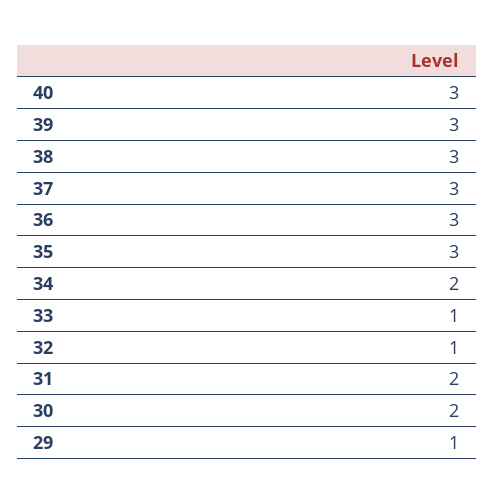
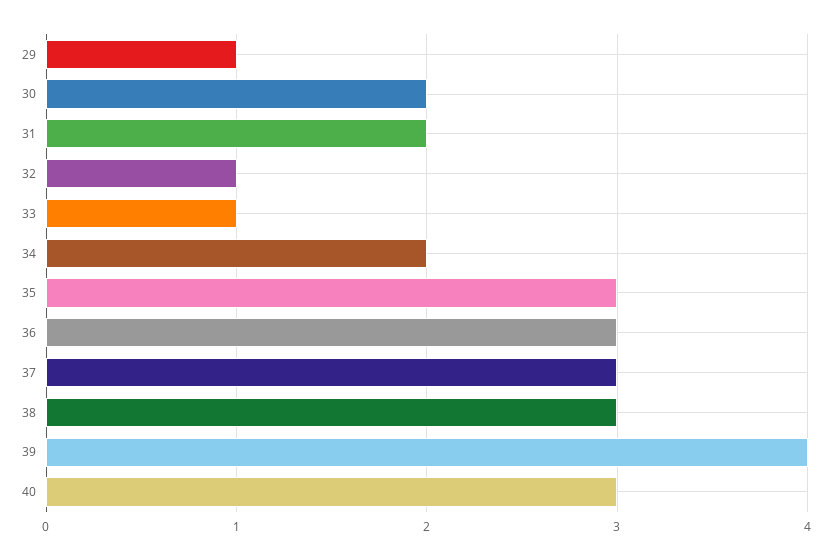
  {
    "40": 3,
-   "39": 3,
+   "39": 4,
    "38": 3,
    "37": 3,
    "36": 3,
    "35": 3,
    "34": 2,
    "33": 1,
    "32": 1,
    "31": 2,
    "30": 2,
    "29": 1
  }

